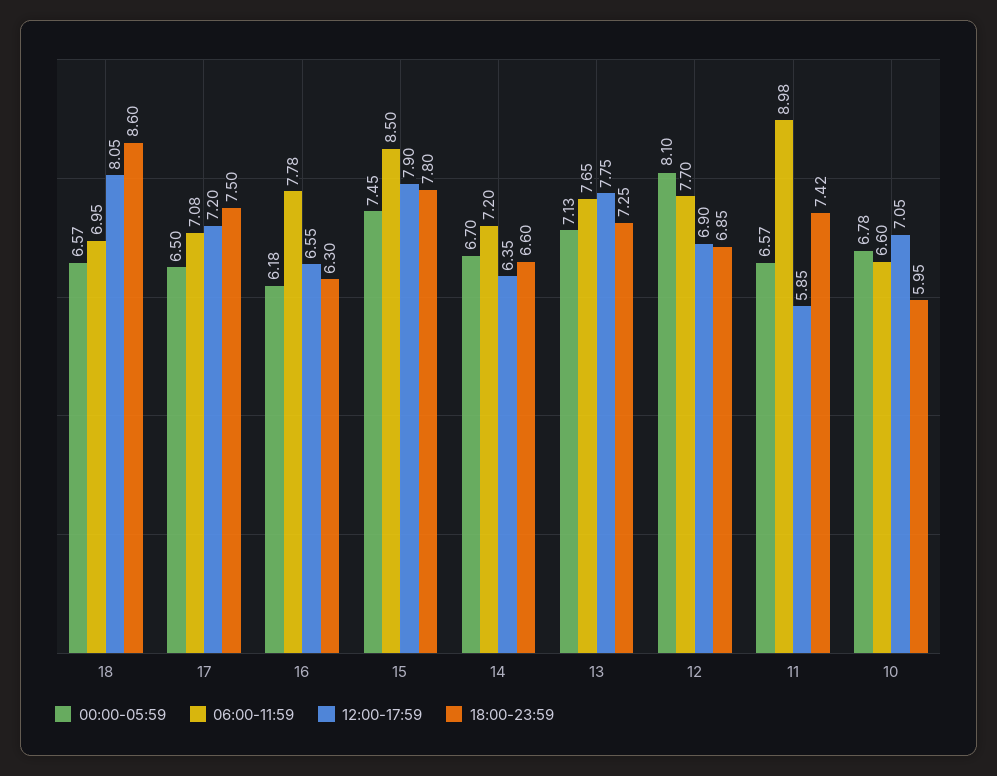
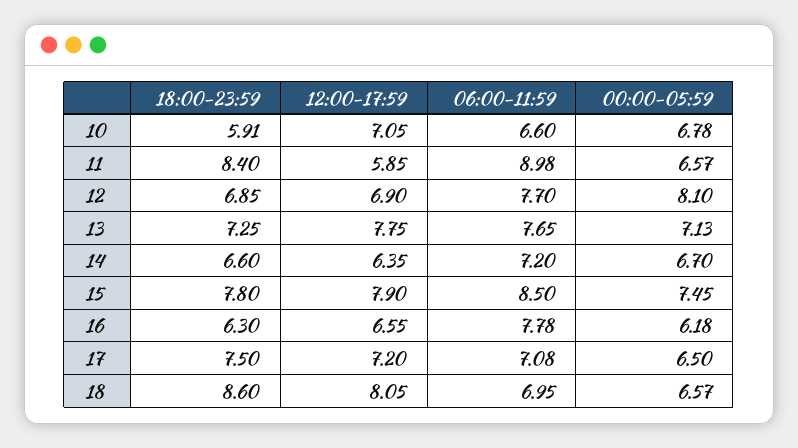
  {
    "00:00-05:59": {
      "18": 6.57,
      "17": 6.5,
      "16": 6.18,
      "15": 7.45,
      "14": 6.7,
      "13": 7.13,
      "12": 8.1,
      "11": 6.57,
      "10": 6.78
    },
    "06:00-11:59": {
      "18": 6.95,
      "17": 7.08,
      "16": 7.78,
      "15": 8.5,
      "14": 7.2,
      "13": 7.65,
      "12": 7.7,
      "11": 8.98,
      "10": 6.6
    },
    "12:00-17:59": {
      "18": 8.05,
      "17": 7.2,
      "16": 6.55,
      "15": 7.9,
      "14": 6.35,
      "13": 7.75,
      "12": 6.9,
      "11": 5.85,
      "10": 7.05
    },
    "18:00-23:59": {
      "18": 8.6,
      "17": 7.5,
      "16": 6.3,
      "15": 7.8,
      "14": 6.6,
      "13": 7.25,
      "12": 6.85,
-     "11": 7.42,
+     "11": 8.4,
-     "10": 5.95
+     "10": 5.91
    }
  }

